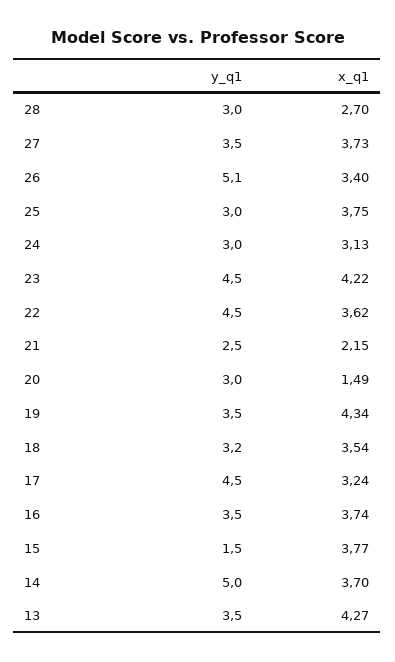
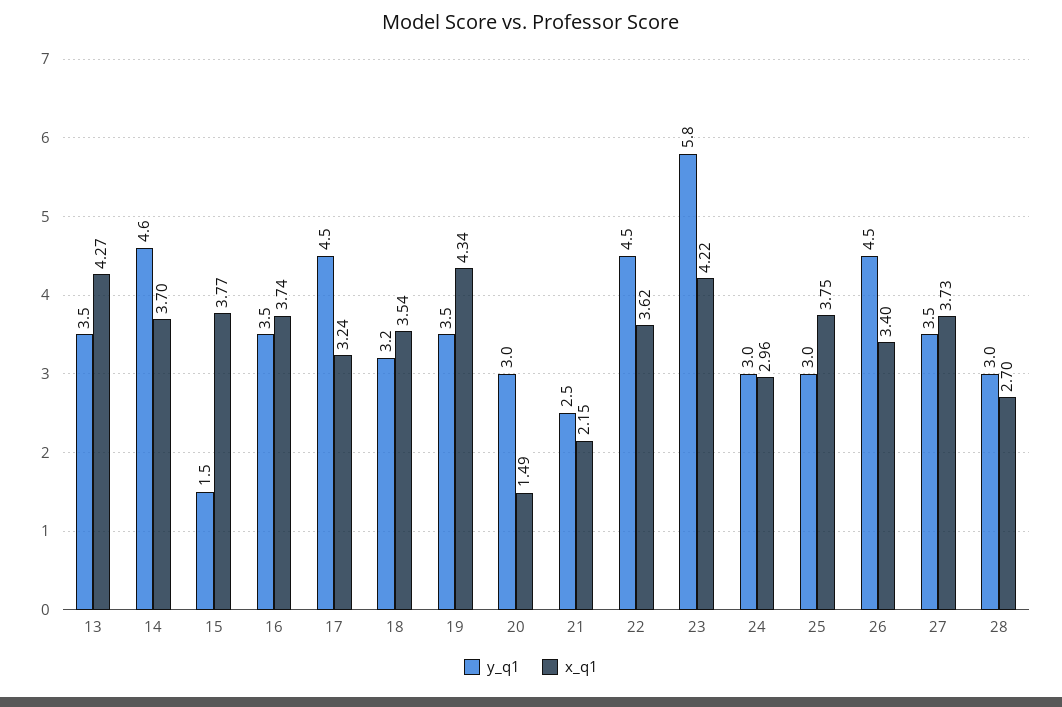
  {
    "y_q1": {
      "28": 3,
      "27": 3.5,
-     "26": 5.1,
+     "26": 4.5,
      "25": 3,
      "24": 3,
-     "23": 4.5,
+     "23": 5.8,
      "22": 4.5,
      "21": 2.5,
      "20": 3,
      "19": 3.5,
      "18": 3.2,
      "17": 4.5,
      "16": 3.5,
      "15": 1.5,
-     "14": 5,
+     "14": 4.6,
      "13": 3.5
    },
    "x_q1": {
      "28": 2.7,
      "27": 3.73,
      "26": 3.4,
      "25": 3.75,
-     "24": 3.13,
+     "24": 2.96,
      "23": 4.22,
      "22": 3.62,
      "21": 2.15,
      "20": 1.49,
      "19": 4.34,
      "18": 3.54,
      "17": 3.24,
      "16": 3.74,
      "15": 3.77,
      "14": 3.7,
      "13": 4.27
    }
  }

